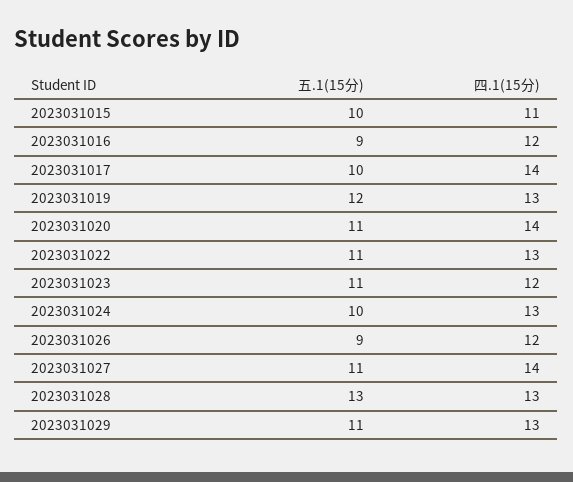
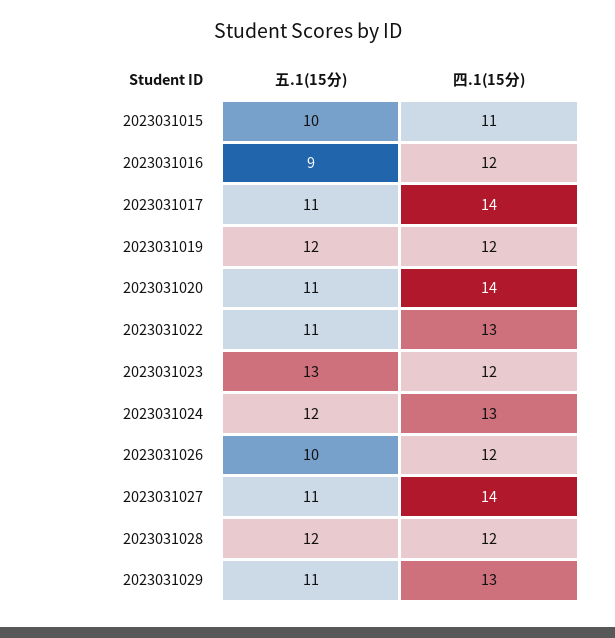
  {
    "五.1(15分)": {
      "2023031015": 10,
      "2023031016": 9,
-     "2023031017": 10,
+     "2023031017": 11,
      "2023031019": 12,
      "2023031020": 11,
      "2023031022": 11,
-     "2023031023": 11,
+     "2023031023": 13,
-     "2023031024": 10,
+     "2023031024": 12,
-     "2023031026": 9,
+     "2023031026": 10,
      "2023031027": 11,
-     "2023031028": 13,
+     "2023031028": 12,
      "2023031029": 11
    },
    "四.1(15分)": {
      "2023031015": 11,
      "2023031016": 12,
      "2023031017": 14,
-     "2023031019": 13,
+     "2023031019": 12,
      "2023031020": 14,
      "2023031022": 13,
      "2023031023": 12,
      "2023031024": 13,
      "2023031026": 12,
      "2023031027": 14,
-     "2023031028": 13,
+     "2023031028": 12,
      "2023031029": 13
    }
  }

